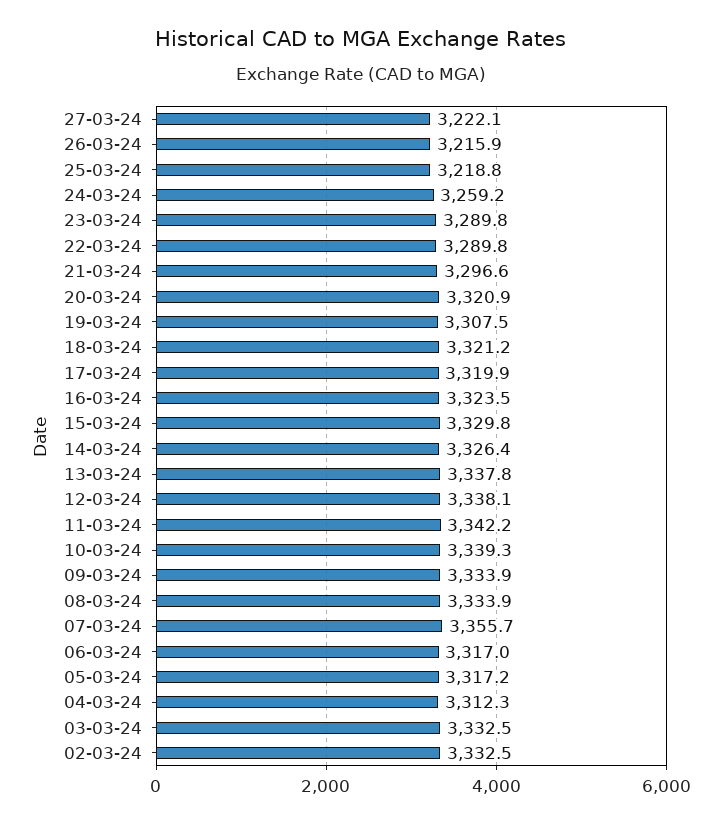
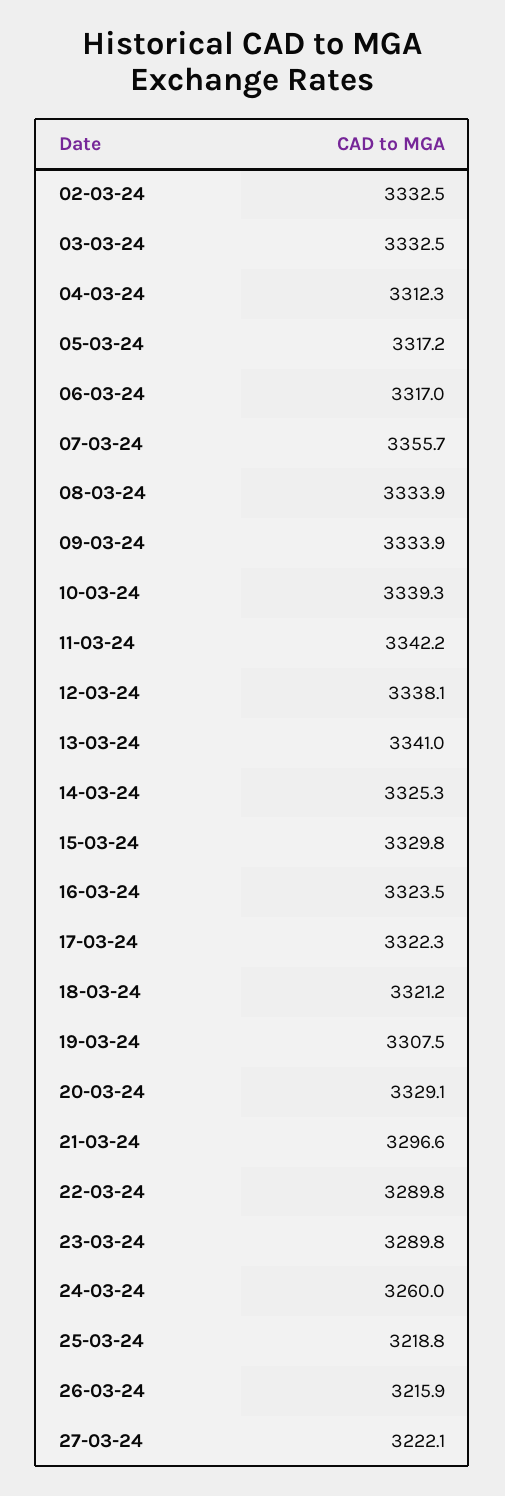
  {
    "27-03-24": 3222.1,
    "26-03-24": 3215.9,
    "25-03-24": 3218.8,
-   "24-03-24": 3259.2,
+   "24-03-24": 3260,
    "23-03-24": 3289.8,
    "22-03-24": 3289.8,
    "21-03-24": 3296.6,
-   "20-03-24": 3320.9,
+   "20-03-24": 3329.1,
    "19-03-24": 3307.5,
    "18-03-24": 3321.2,
-   "17-03-24": 3319.9,
+   "17-03-24": 3322.3,
    "16-03-24": 3323.5,
    "15-03-24": 3329.8,
-   "14-03-24": 3326.4,
+   "14-03-24": 3325.3,
-   "13-03-24": 3337.8,
+   "13-03-24": 3341,
    "12-03-24": 3338.1,
    "11-03-24": 3342.2,
    "10-03-24": 3339.3,
    "09-03-24": 3333.9,
    "08-03-24": 3333.9,
    "07-03-24": 3355.7,
    "06-03-24": 3317,
    "05-03-24": 3317.2,
    "04-03-24": 3312.3,
    "03-03-24": 3332.5,
    "02-03-24": 3332.5
  }

